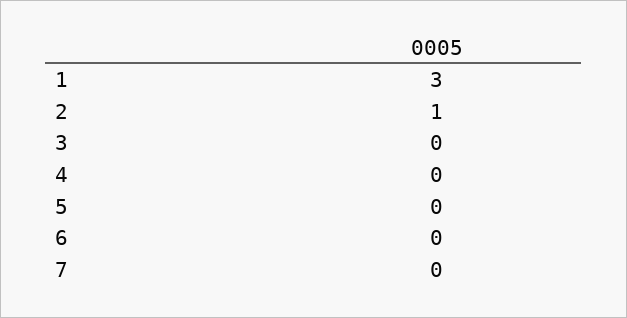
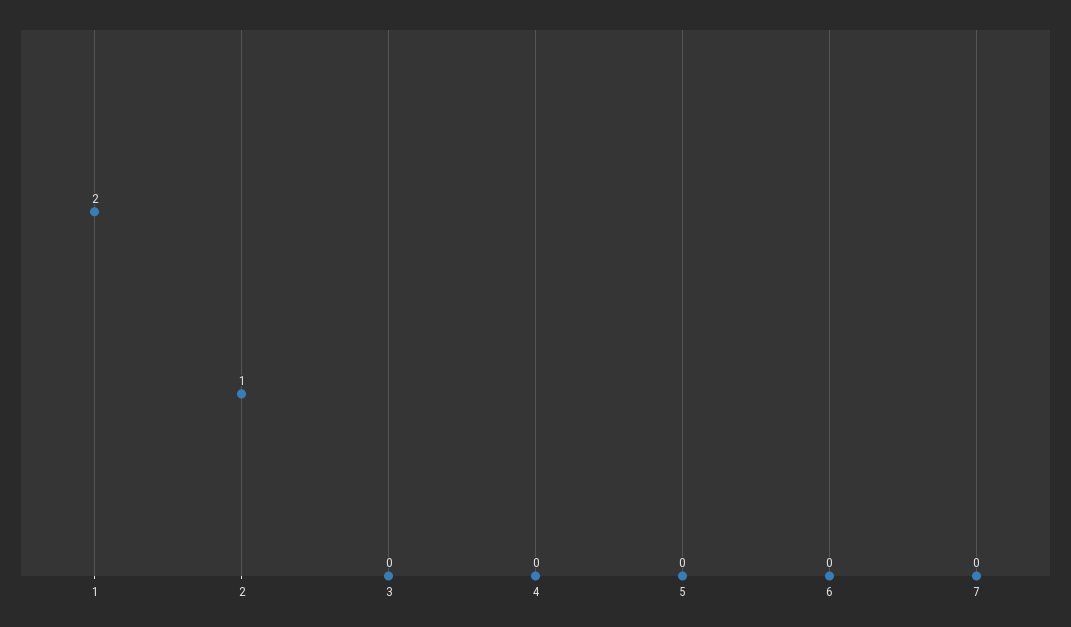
  {
-   "1": 3,
+   "1": 2,
    "2": 1,
    "3": 0,
    "4": 0,
    "5": 0,
    "6": 0,
    "7": 0
  }

